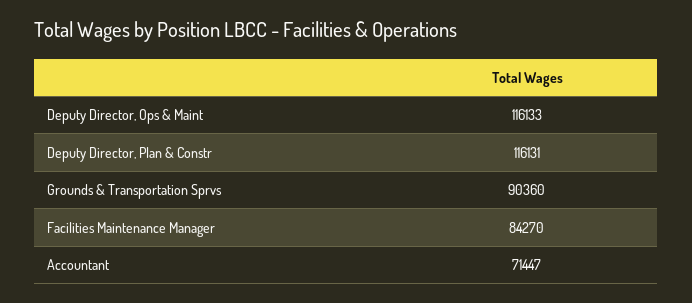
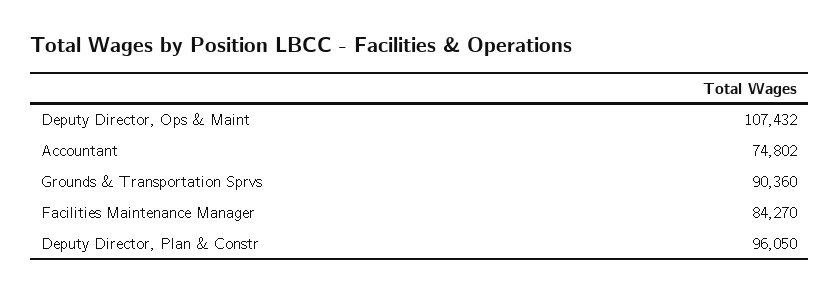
  {
-   "Deputy Director, Ops & Maint": 116133,
+   "Deputy Director, Ops & Maint": 107432,
-   "Deputy Director, Plan & Constr": 116131,
+   "Deputy Director, Plan & Constr": 96050,
    "Grounds & Transportation Sprvs": 90360,
    "Facilities Maintenance Manager": 84270,
-   "Accountant": 71447
+   "Accountant": 74802
  }

